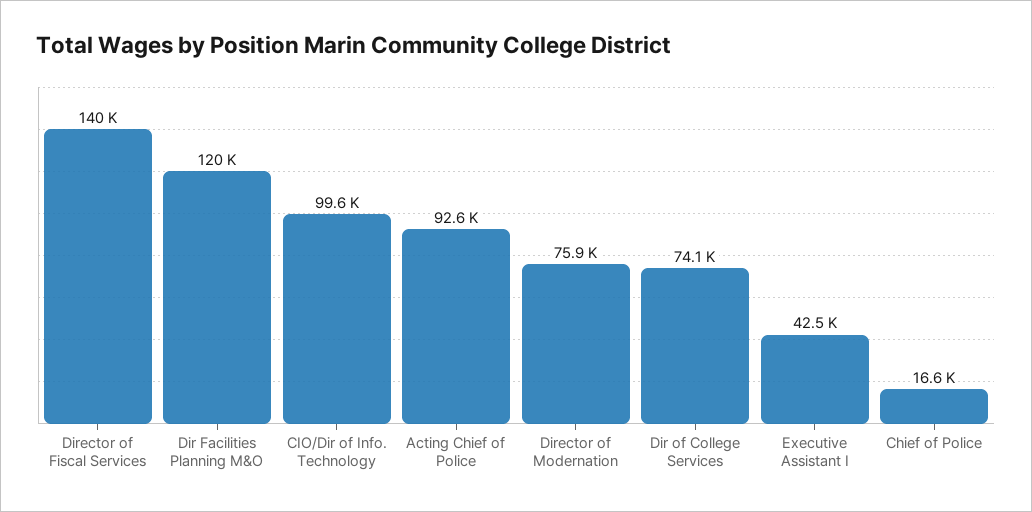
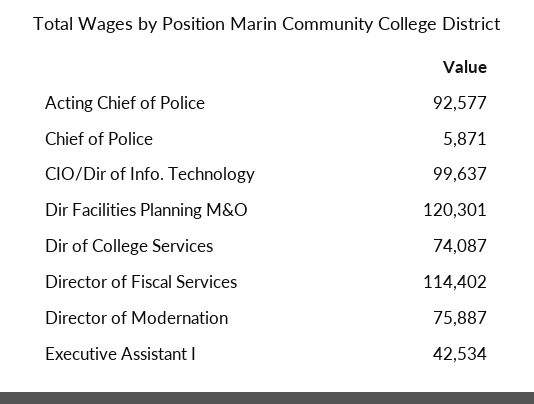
  {
-   "Director of Fiscal Services": 140000,
+   "Director of Fiscal Services": 114402,
    "Dir Facilities Planning M&O": 120301,
    "CIO/Dir of Info. Technology": 99637,
    "Acting Chief of Police": 92577,
    "Director of Modernation": 75887,
    "Dir of College Services": 74087,
    "Executive Assistant I": 42534,
-   "Chief of Police": 16600
+   "Chief of Police": 5871
  }

